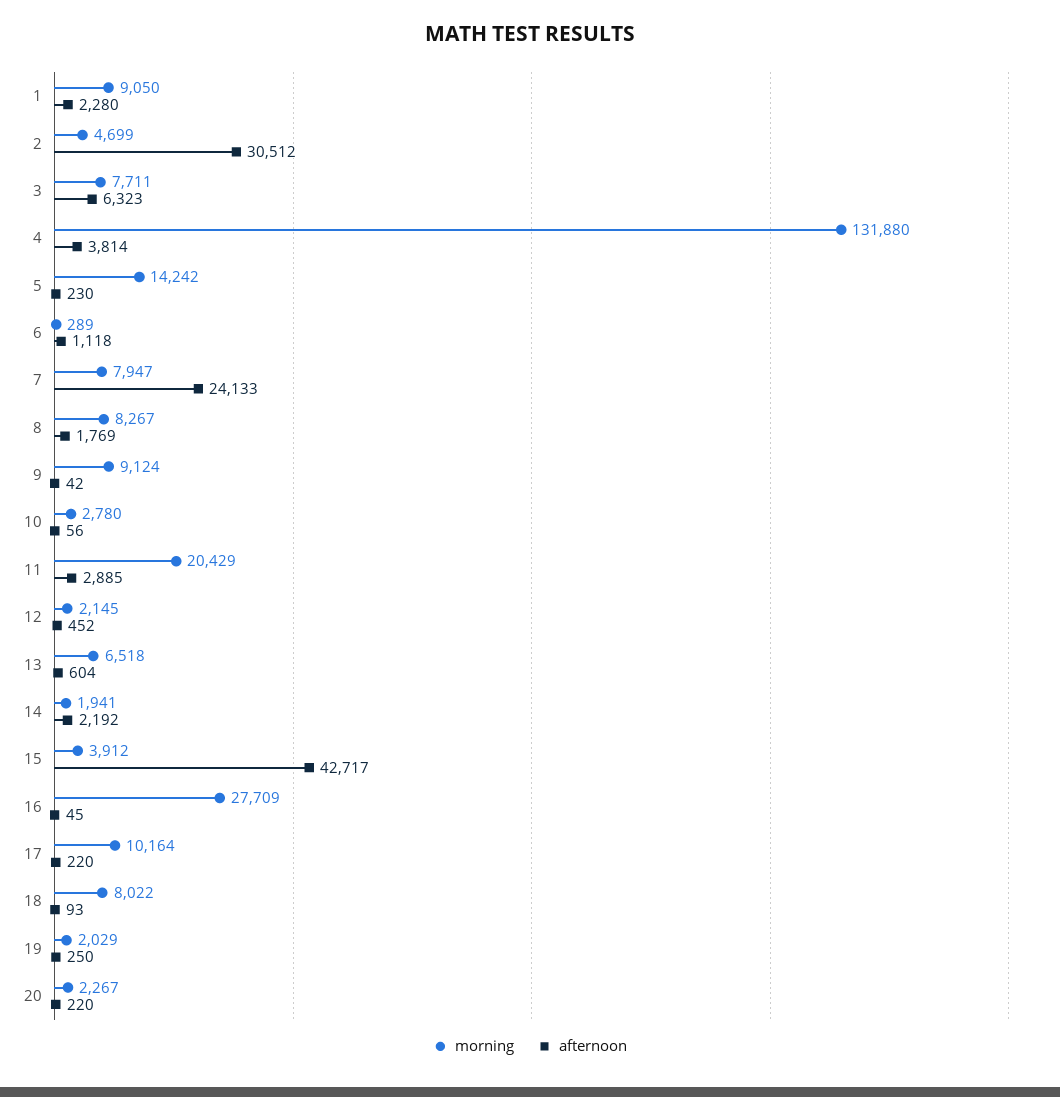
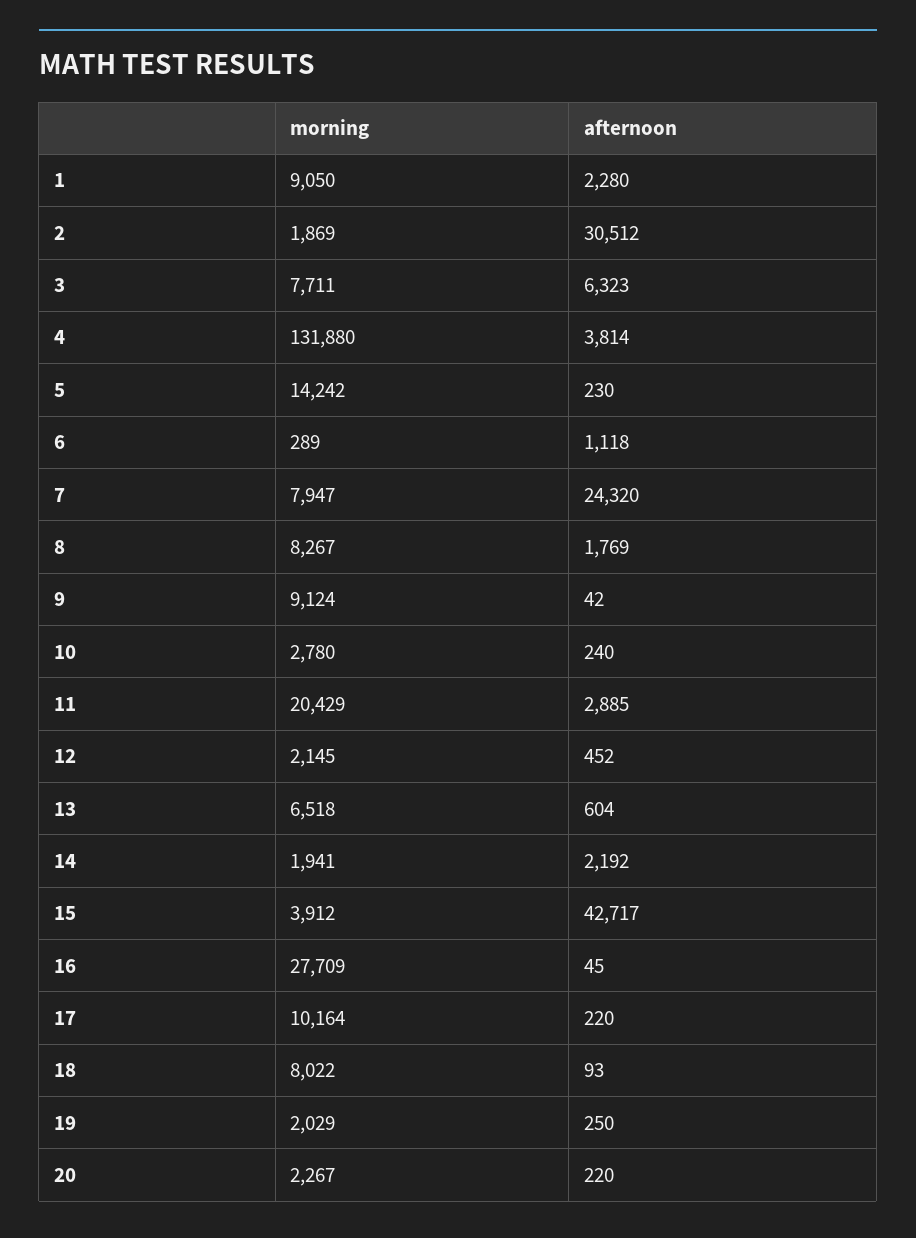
  {
    "morning": {
      "1": 9050,
-     "2": 4699,
+     "2": 1869,
      "3": 7711,
      "4": 131880,
      "5": 14242,
      "6": 289,
      "7": 7947,
      "8": 8267,
      "9": 9124,
      "10": 2780,
      "11": 20429,
      "12": 2145,
      "13": 6518,
      "14": 1941,
      "15": 3912,
      "16": 27709,
      "17": 10164,
      "18": 8022,
      "19": 2029,
      "20": 2267
    },
    "afternoon": {
      "1": 2280,
      "2": 30512,
      "3": 6323,
      "4": 3814,
      "5": 230,
      "6": 1118,
-     "7": 24133,
+     "7": 24320,
      "8": 1769,
      "9": 42,
-     "10": 56,
+     "10": 240,
      "11": 2885,
      "12": 452,
      "13": 604,
      "14": 2192,
      "15": 42717,
      "16": 45,
      "17": 220,
      "18": 93,
      "19": 250,
      "20": 220
    }
  }

